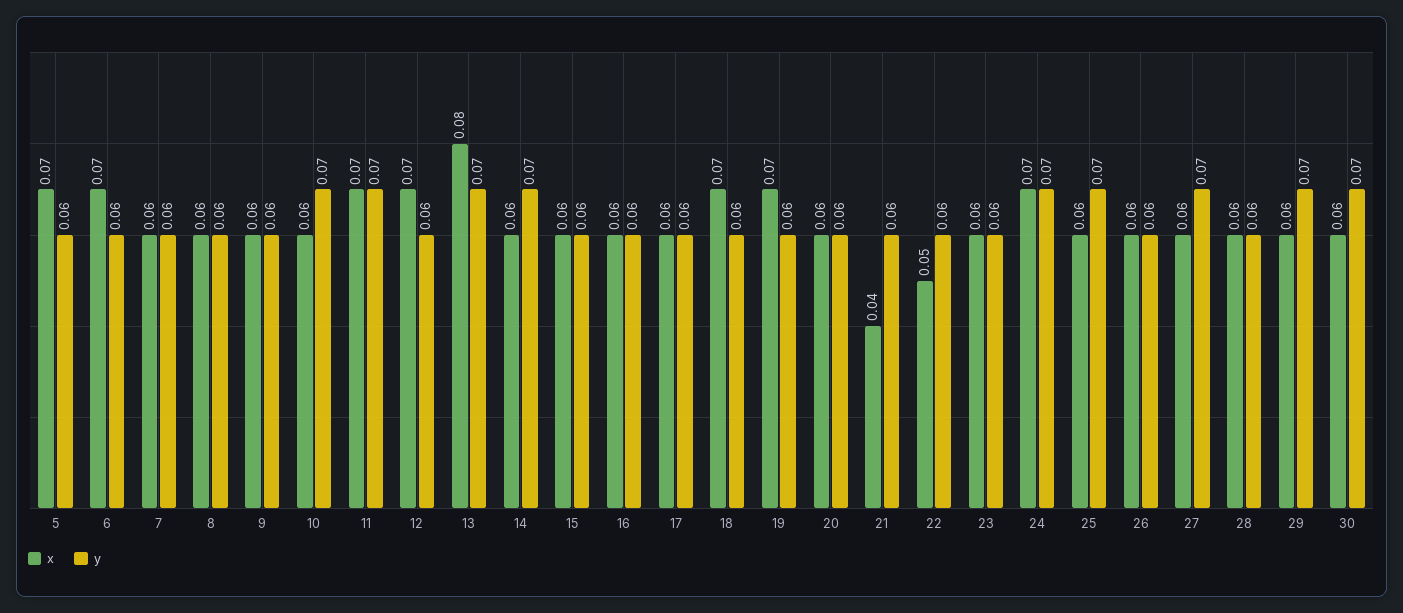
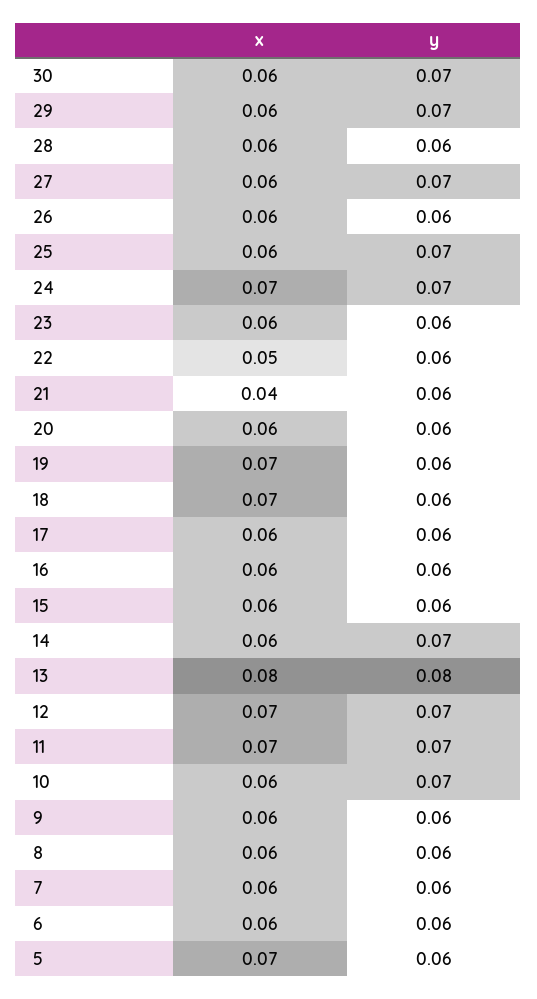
  {
    "x": {
      "5": 0.07,
-     "6": 0.07,
+     "6": 0.06,
      "7": 0.06,
      "8": 0.06,
      "9": 0.06,
      "10": 0.06,
      "11": 0.07,
      "12": 0.07,
      "13": 0.08,
      "14": 0.06,
      "15": 0.06,
      "16": 0.06,
      "17": 0.06,
      "18": 0.07,
      "19": 0.07,
      "20": 0.06,
      "21": 0.04,
      "22": 0.05,
      "23": 0.06,
      "24": 0.07,
      "25": 0.06,
      "26": 0.06,
      "27": 0.06,
      "28": 0.06,
      "29": 0.06,
      "30": 0.06
    },
    "y": {
      "5": 0.06,
      "6": 0.06,
      "7": 0.06,
      "8": 0.06,
      "9": 0.06,
      "10": 0.07,
      "11": 0.07,
-     "12": 0.06,
+     "12": 0.07,
-     "13": 0.07,
+     "13": 0.08,
      "14": 0.07,
      "15": 0.06,
      "16": 0.06,
      "17": 0.06,
      "18": 0.06,
      "19": 0.06,
      "20": 0.06,
      "21": 0.06,
      "22": 0.06,
      "23": 0.06,
      "24": 0.07,
      "25": 0.07,
      "26": 0.06,
      "27": 0.07,
      "28": 0.06,
      "29": 0.07,
      "30": 0.07
    }
  }

